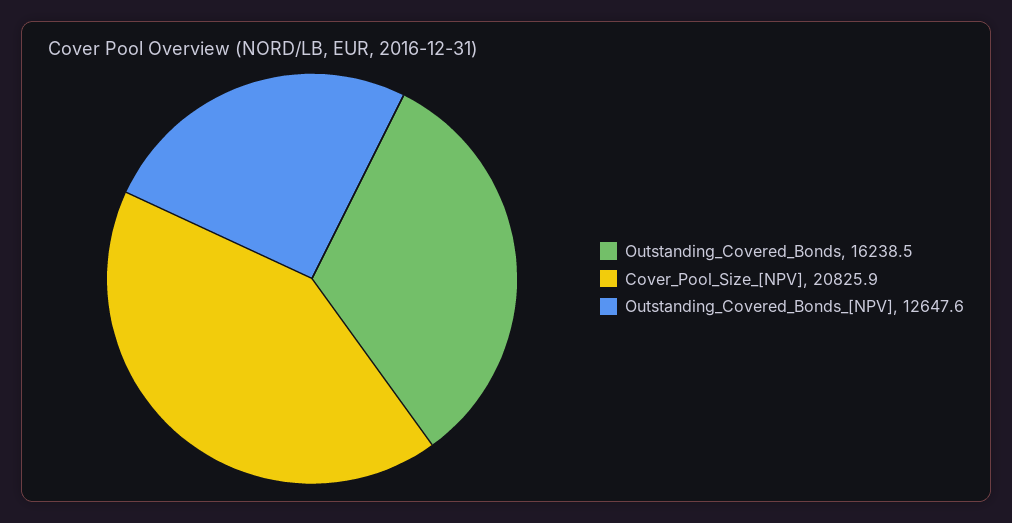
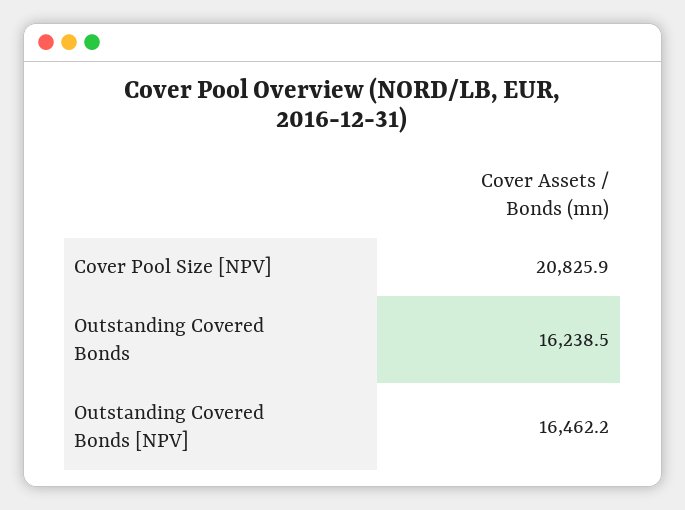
  {
    "Outstanding_Covered_Bonds": 16238.5,
    "Cover_Pool_Size_[NPV]": 20825.9,
-   "Outstanding_Covered_Bonds_[NPV]": 12647.6
+   "Outstanding_Covered_Bonds_[NPV]": 16462.2
  }

